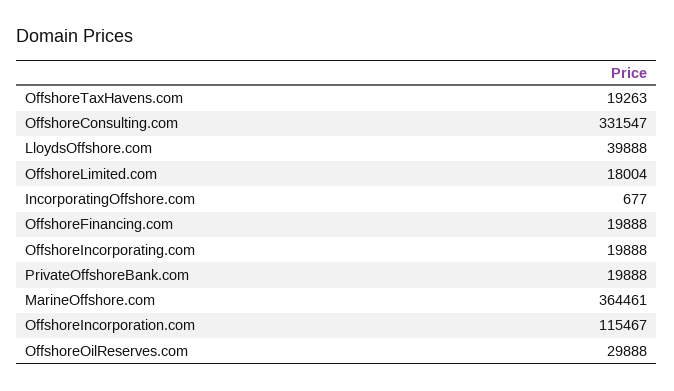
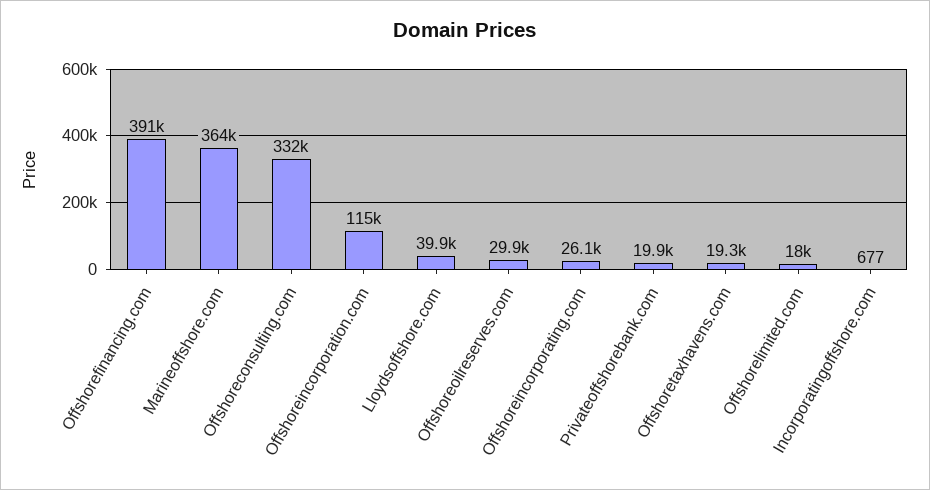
  {
    "OffshoreTaxHavens.com": 19263,
    "OffshoreConsulting.com": 331547,
    "LloydsOffshore.com": 39888,
    "OffshoreLimited.com": 18004,
    "IncorporatingOffshore.com": 677,
-   "OffshoreFinancing.com": 19888,
+   "OffshoreFinancing.com": 391000,
-   "OffshoreIncorporating.com": 19888,
+   "OffshoreIncorporating.com": 26100,
    "PrivateOffshoreBank.com": 19888,
    "MarineOffshore.com": 364461,
    "OffshoreIncorporation.com": 115467,
    "OffshoreOilReserves.com": 29888
  }

